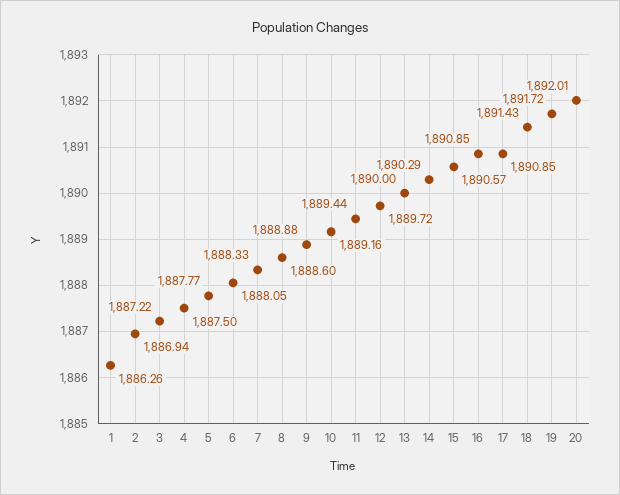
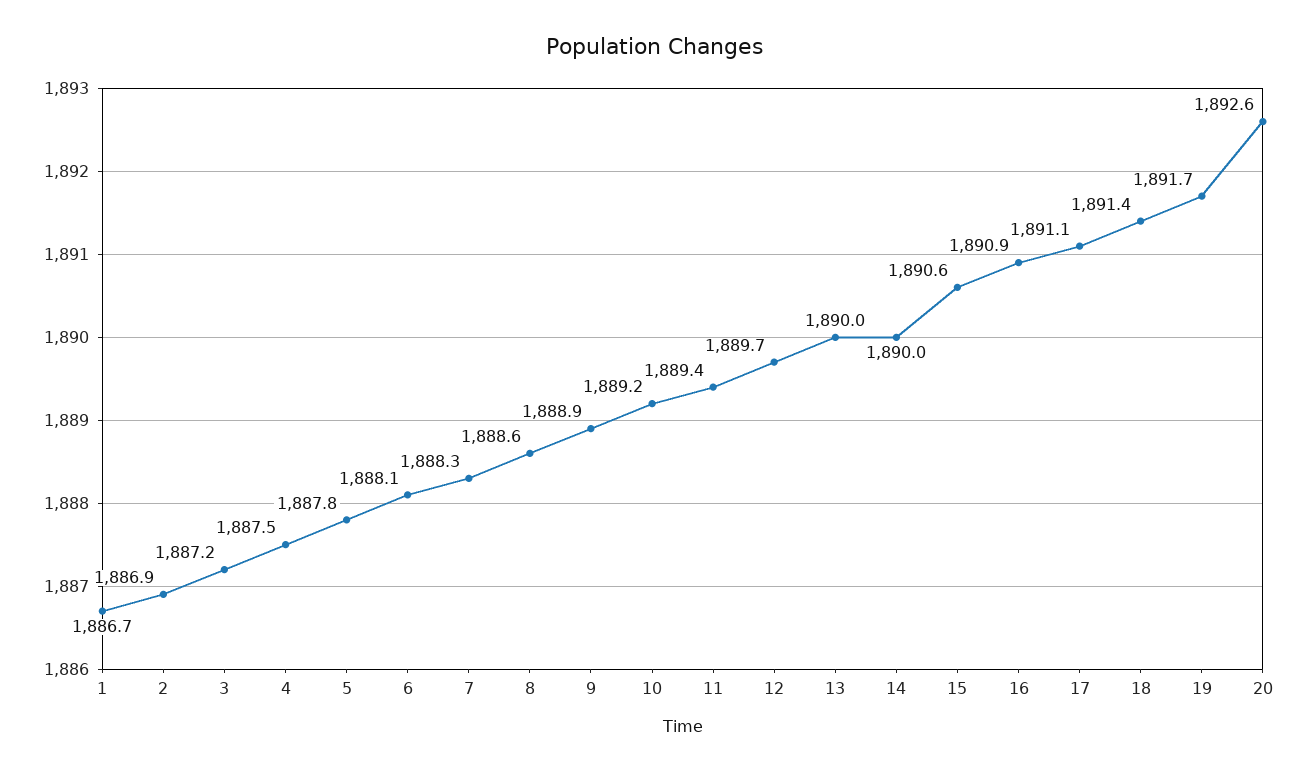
  {
-   "1": 1886.26,
+   "1": 1886.7,
    "2": 1886.94,
    "3": 1887.22,
    "4": 1887.5,
    "5": 1887.77,
    "6": 1888.05,
    "7": 1888.33,
    "8": 1888.6,
    "9": 1888.88,
    "10": 1889.16,
    "11": 1889.44,
    "12": 1889.72,
    "13": 1890,
-   "14": 1890.29,
+   "14": 1890,
    "15": 1890.57,
    "16": 1890.85,
-   "17": 1890.85,
+   "17": 1891.1,
    "18": 1891.43,
    "19": 1891.72,
-   "20": 1892.01
+   "20": 1892.6
  }

